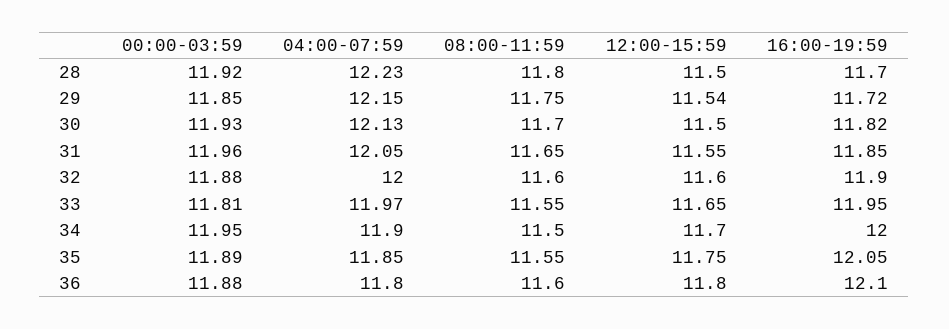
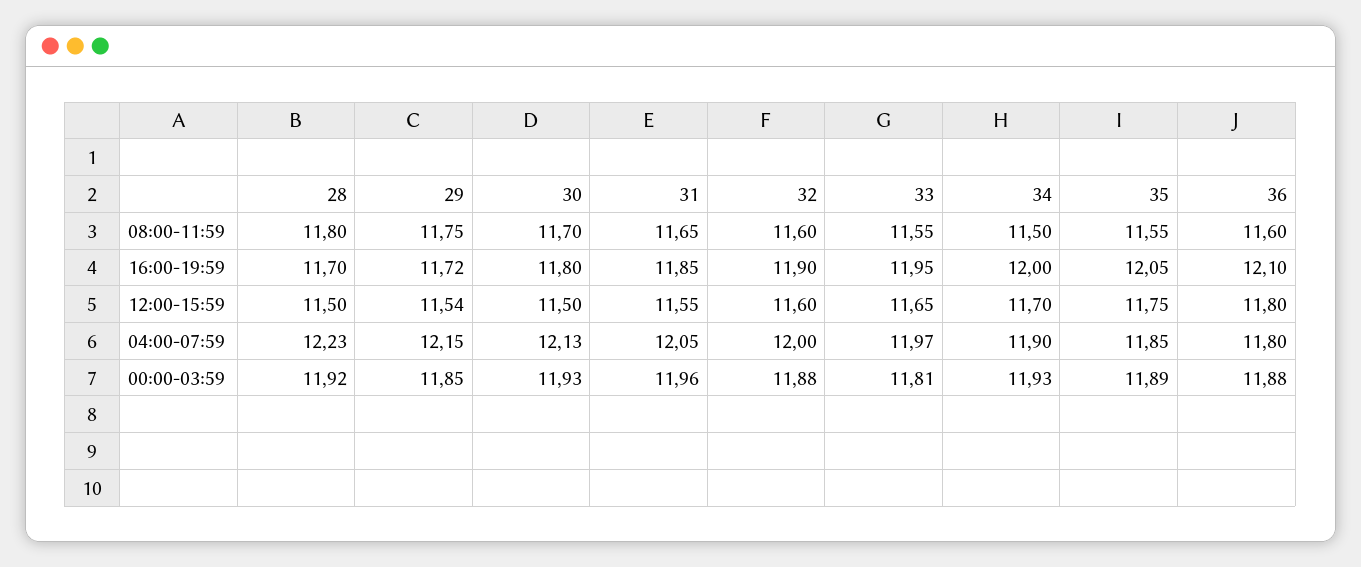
  {
    "00:00-03:59": {
      "28": 11.92,
      "29": 11.85,
      "30": 11.93,
      "31": 11.96,
      "32": 11.88,
      "33": 11.81,
-     "34": 11.95,
+     "34": 11.93,
      "35": 11.89,
      "36": 11.88
    },
    "04:00-07:59": {
      "28": 12.23,
      "29": 12.15,
      "30": 12.13,
      "31": 12.05,
      "32": 12,
      "33": 11.97,
      "34": 11.9,
      "35": 11.85,
      "36": 11.8
    },
    "08:00-11:59": {
      "28": 11.8,
      "29": 11.75,
      "30": 11.7,
      "31": 11.65,
      "32": 11.6,
      "33": 11.55,
      "34": 11.5,
      "35": 11.55,
      "36": 11.6
    },
    "12:00-15:59": {
      "28": 11.5,
      "29": 11.54,
      "30": 11.5,
      "31": 11.55,
      "32": 11.6,
      "33": 11.65,
      "34": 11.7,
      "35": 11.75,
      "36": 11.8
    },
    "16:00-19:59": {
      "28": 11.7,
      "29": 11.72,
-     "30": 11.82,
+     "30": 11.8,
      "31": 11.85,
      "32": 11.9,
      "33": 11.95,
      "34": 12,
      "35": 12.05,
      "36": 12.1
    }
  }

